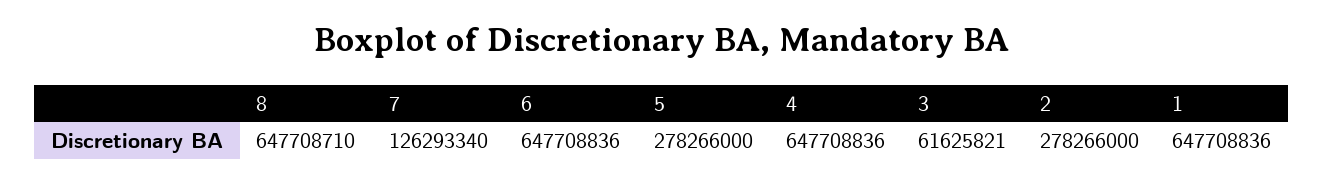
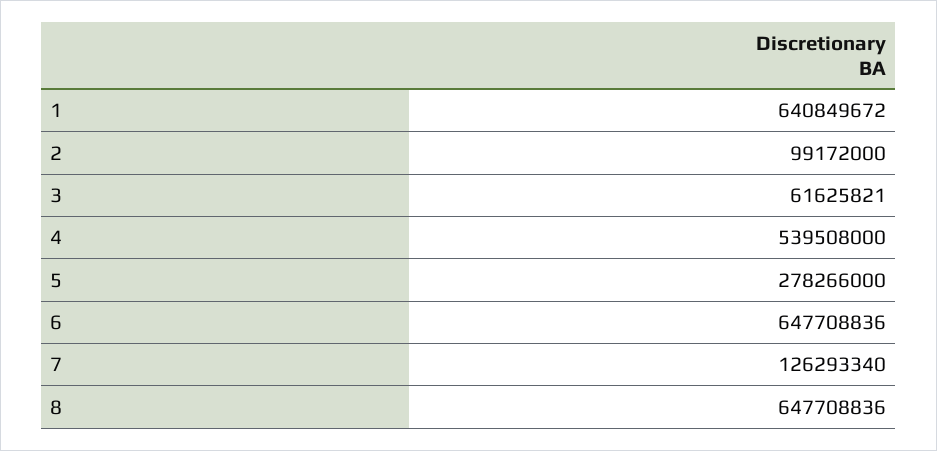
  {
-   "8": 647708710,
+   "8": 647708836,
    "7": 126293340,
    "6": 647708836,
    "5": 278266000,
-   "4": 647708836,
+   "4": 539508000,
    "3": 61625821,
-   "2": 278266000,
+   "2": 99172000,
-   "1": 647708836
+   "1": 640849672
  }

